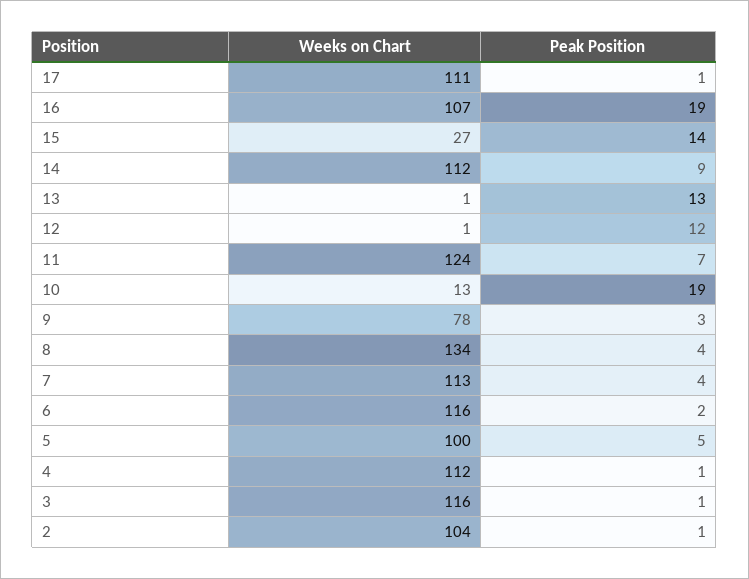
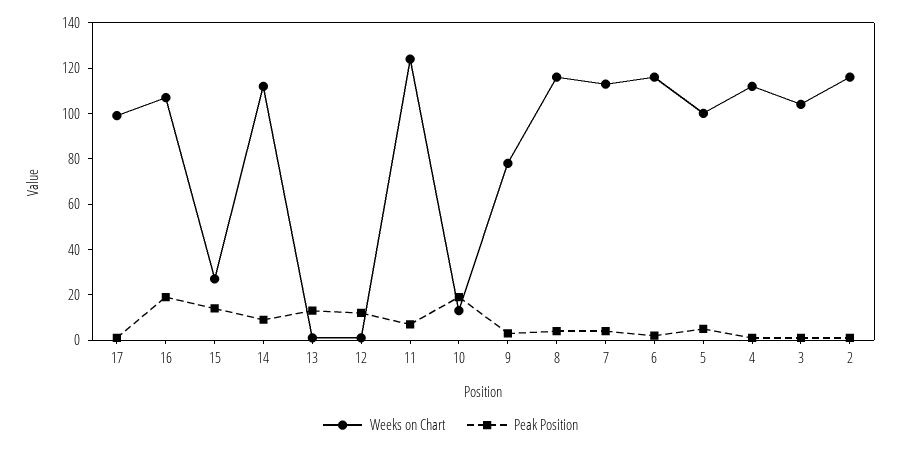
  {
    "Weeks on Chart": {
-     "17": 111,
+     "17": 100,
      "16": 107,
      "15": 27,
      "14": 112,
      "13": 1,
      "12": 1,
      "11": 124,
      "10": 13,
      "9": 78,
-     "8": 134,
+     "8": 115,
      "7": 113,
      "6": 116,
      "5": 100,
      "4": 112,
-     "3": 116,
+     "3": 105,
-     "2": 104
+     "2": 115
    },
    "Peak Position": {
      "17": 1,
      "16": 19,
      "15": 14,
      "14": 9,
      "13": 13,
      "12": 12,
      "11": 7,
      "10": 19,
      "9": 3,
      "8": 4,
      "7": 4,
      "6": 2,
      "5": 5,
      "4": 1,
      "3": 1,
      "2": 1
    }
  }

